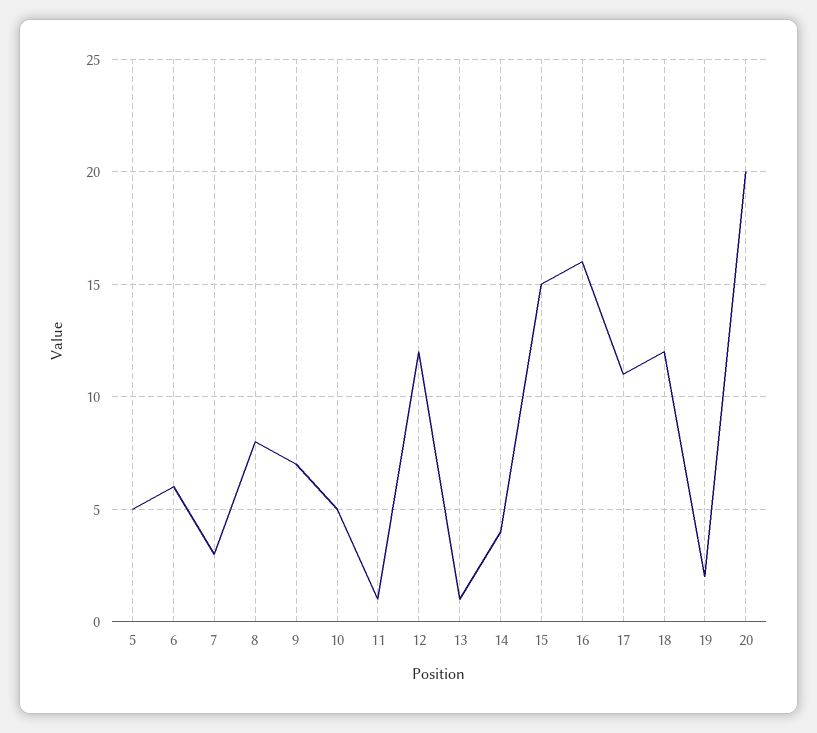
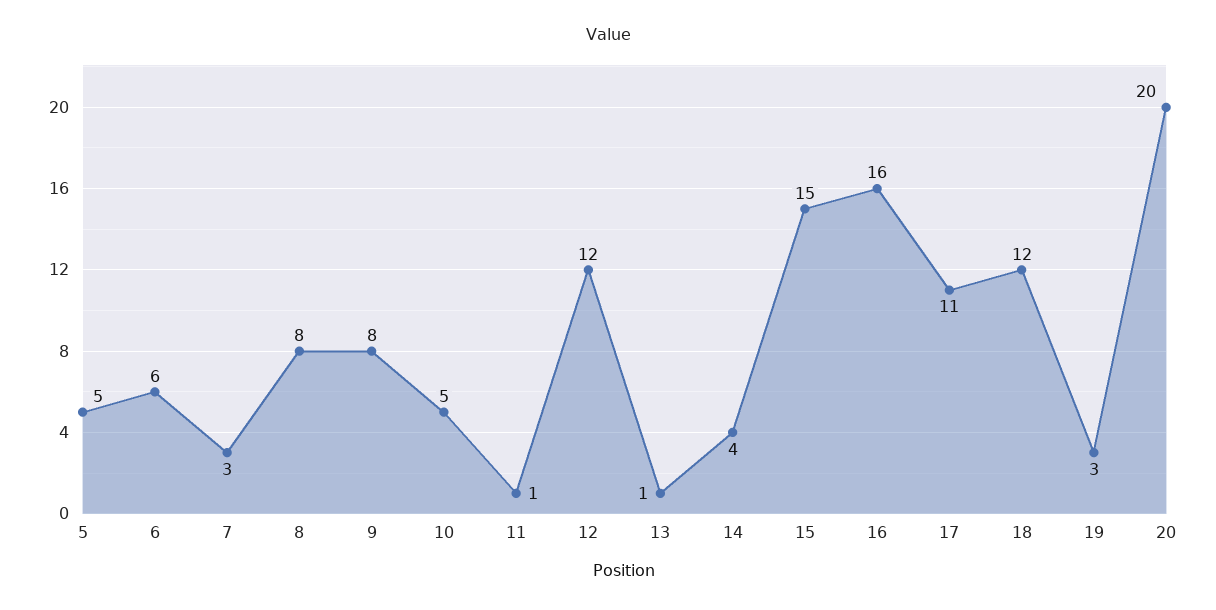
  {
    "5": 5,
    "6": 6,
    "7": 3,
    "8": 8,
-   "9": 7,
+   "9": 8,
    "10": 5,
    "11": 1,
    "12": 12,
    "13": 1,
    "14": 4,
    "15": 15,
    "16": 16,
    "17": 11,
    "18": 12,
-   "19": 2,
+   "19": 3,
    "20": 20
  }

